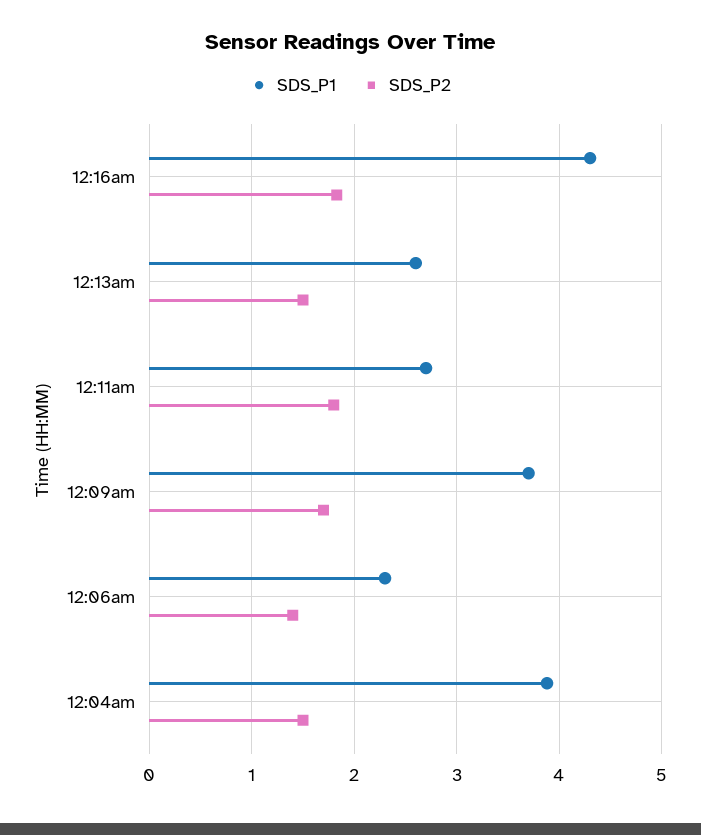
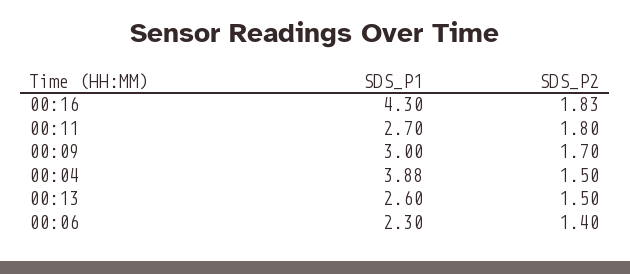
  {
    "SDS_P1": {
      "12:16am": 4.3,
      "12:13am": 2.6,
      "12:11am": 2.7,
-     "12:09am": 3.7,
+     "12:09am": 3,
      "12:06am": 2.3,
      "12:04am": 3.88
    },
    "SDS_P2": {
      "12:16am": 1.83,
      "12:13am": 1.5,
      "12:11am": 1.8,
      "12:09am": 1.7,
      "12:06am": 1.4,
      "12:04am": 1.5
    }
  }

